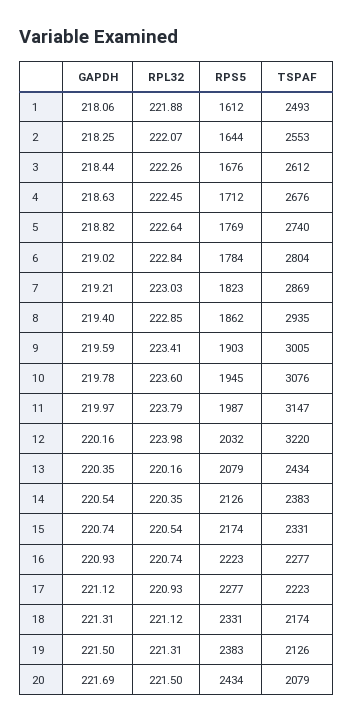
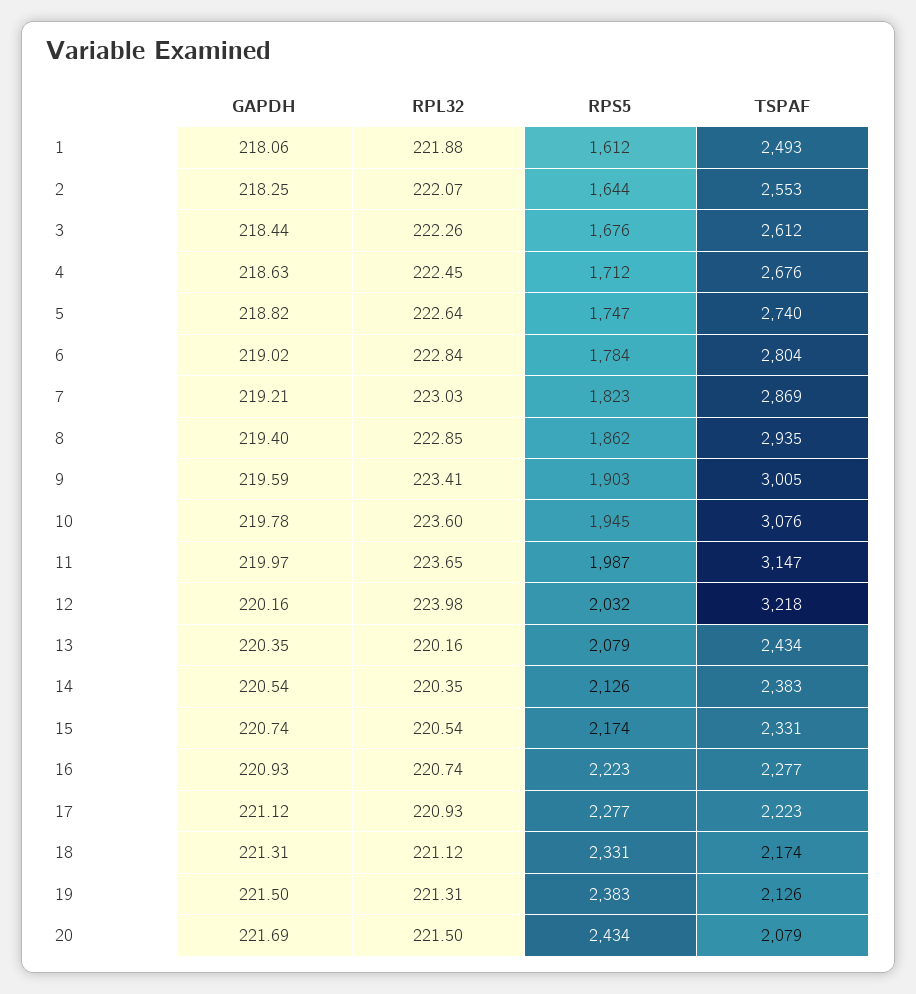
  {
    "GAPDH": {
      "1": 218.06,
      "2": 218.25,
      "3": 218.44,
      "4": 218.63,
      "5": 218.82,
      "6": 219.02,
      "7": 219.21,
      "8": 219.4,
      "9": 219.59,
      "10": 219.78,
      "11": 219.97,
      "12": 220.16,
      "13": 220.35,
      "14": 220.54,
      "15": 220.74,
      "16": 220.93,
      "17": 221.12,
      "18": 221.31,
      "19": 221.5,
      "20": 221.69
    },
    "RPL32": {
      "1": 221.88,
      "2": 222.07,
      "3": 222.26,
      "4": 222.45,
      "5": 222.64,
      "6": 222.84,
      "7": 223.03,
      "8": 222.85,
      "9": 223.41,
      "10": 223.6,
-     "11": 223.79,
+     "11": 223.65,
      "12": 223.98,
      "13": 220.16,
      "14": 220.35,
      "15": 220.54,
      "16": 220.74,
      "17": 220.93,
      "18": 221.12,
      "19": 221.31,
      "20": 221.5
    },
    "RPS5": {
      "1": 1612,
      "2": 1644,
      "3": 1676,
      "4": 1712,
-     "5": 1769,
+     "5": 1747,
      "6": 1784,
      "7": 1823,
      "8": 1862,
      "9": 1903,
      "10": 1945,
      "11": 1987,
      "12": 2032,
      "13": 2079,
      "14": 2126,
      "15": 2174,
      "16": 2223,
      "17": 2277,
      "18": 2331,
      "19": 2383,
      "20": 2434
    },
    "TSPAF": {
      "1": 2493,
      "2": 2553,
      "3": 2612,
      "4": 2676,
      "5": 2740,
      "6": 2804,
      "7": 2869,
      "8": 2935,
      "9": 3005,
      "10": 3076,
      "11": 3147,
-     "12": 3220,
+     "12": 3218,
      "13": 2434,
      "14": 2383,
      "15": 2331,
      "16": 2277,
      "17": 2223,
      "18": 2174,
      "19": 2126,
      "20": 2079
    }
  }

